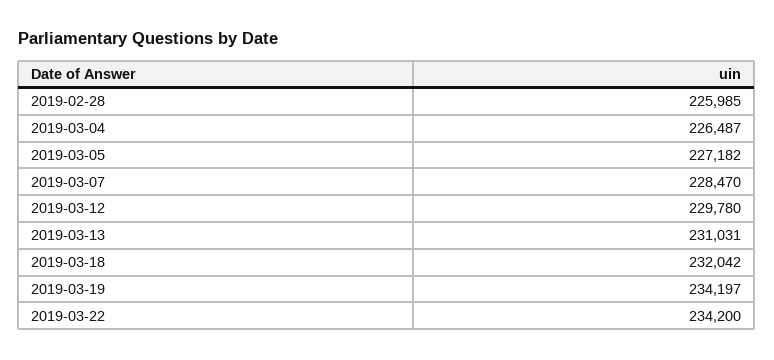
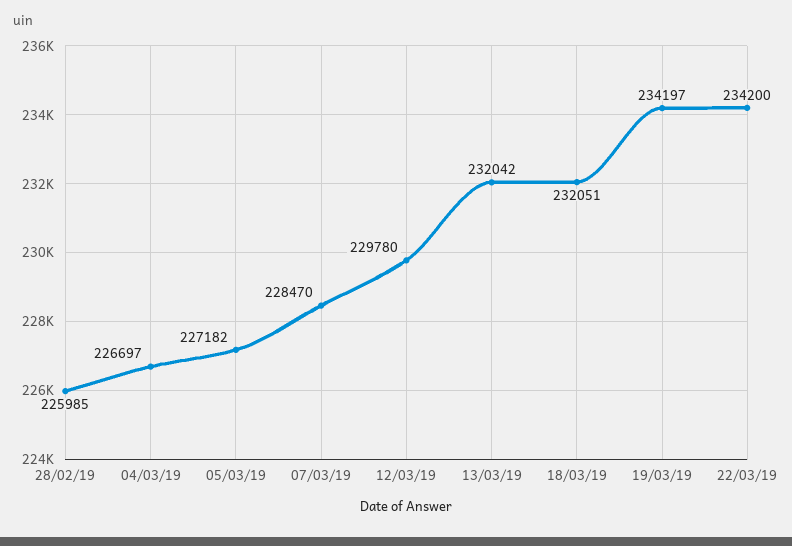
  {
    "2019-02-28": 225985,
-   "2019-03-04": 226487,
+   "2019-03-04": 226697,
    "2019-03-05": 227182,
    "2019-03-07": 228470,
    "2019-03-12": 229780,
-   "2019-03-13": 231031,
+   "2019-03-13": 232042,
-   "2019-03-18": 232042,
+   "2019-03-18": 232051,
    "2019-03-19": 234197,
    "2019-03-22": 234200
  }

